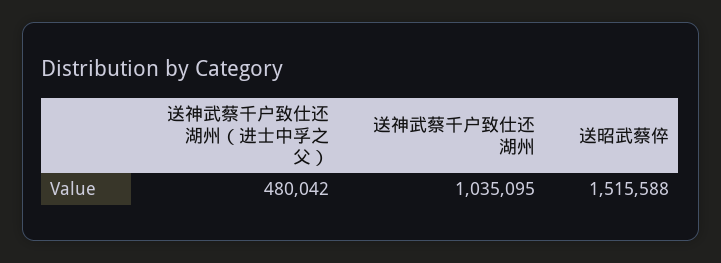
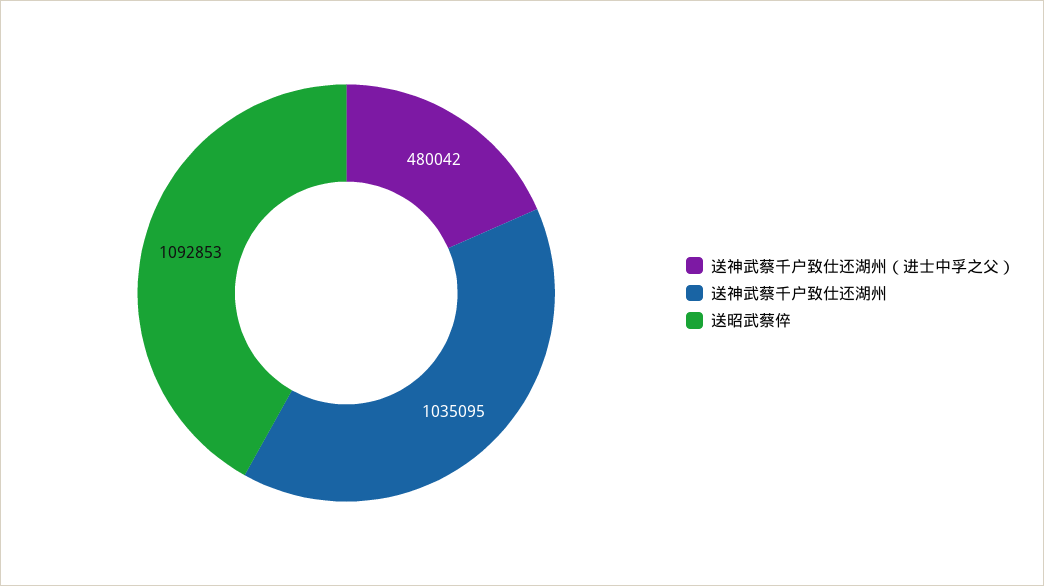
  {
    "送神武蔡千户致仕还湖州（进士中孚之父）": 480042,
    "送神武蔡千户致仕还湖州": 1035095,
-   "送昭武蔡倅": 1515588
+   "送昭武蔡倅": 1092853
  }

